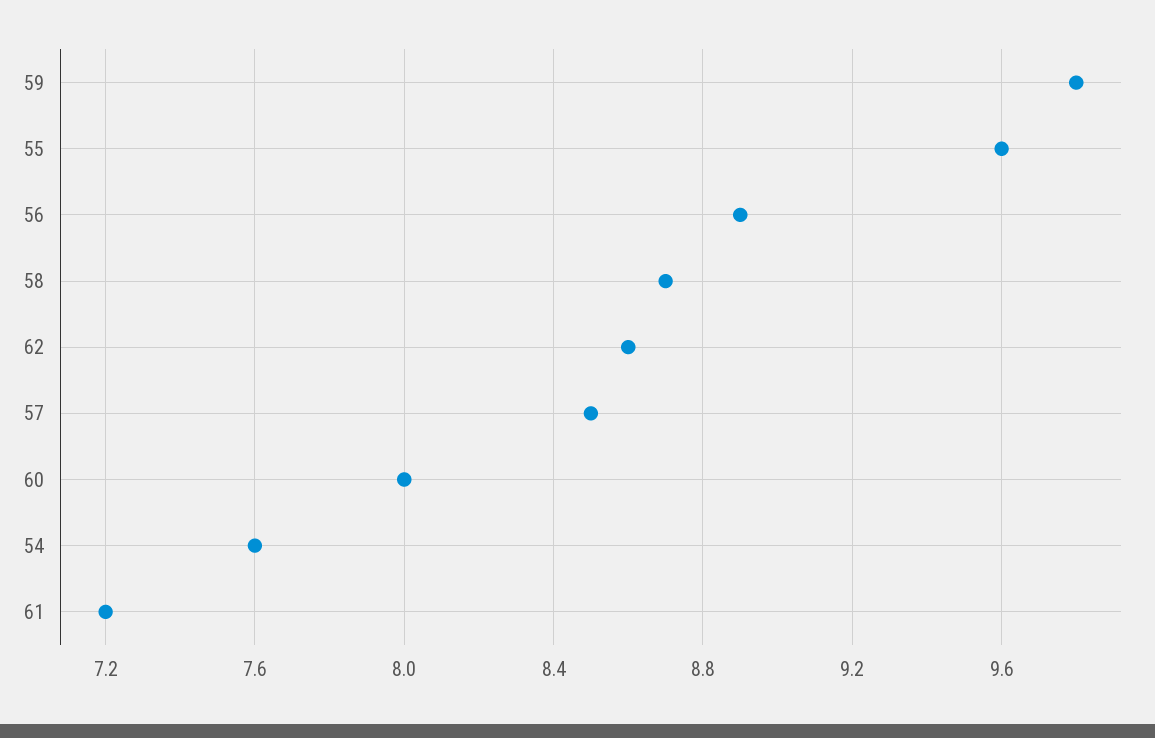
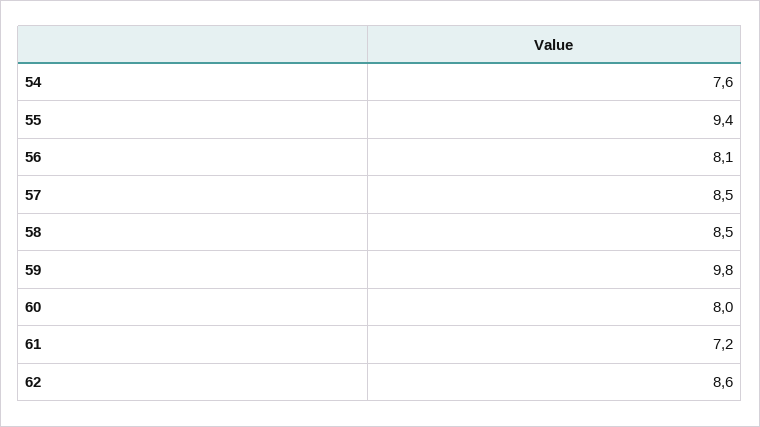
  {
    "59": 9.8,
-   "55": 9.6,
+   "55": 9.4,
-   "56": 8.9,
+   "56": 8.1,
-   "58": 8.7,
+   "58": 8.5,
    "62": 8.6,
    "57": 8.5,
    "60": 8,
    "54": 7.6,
    "61": 7.2
  }

